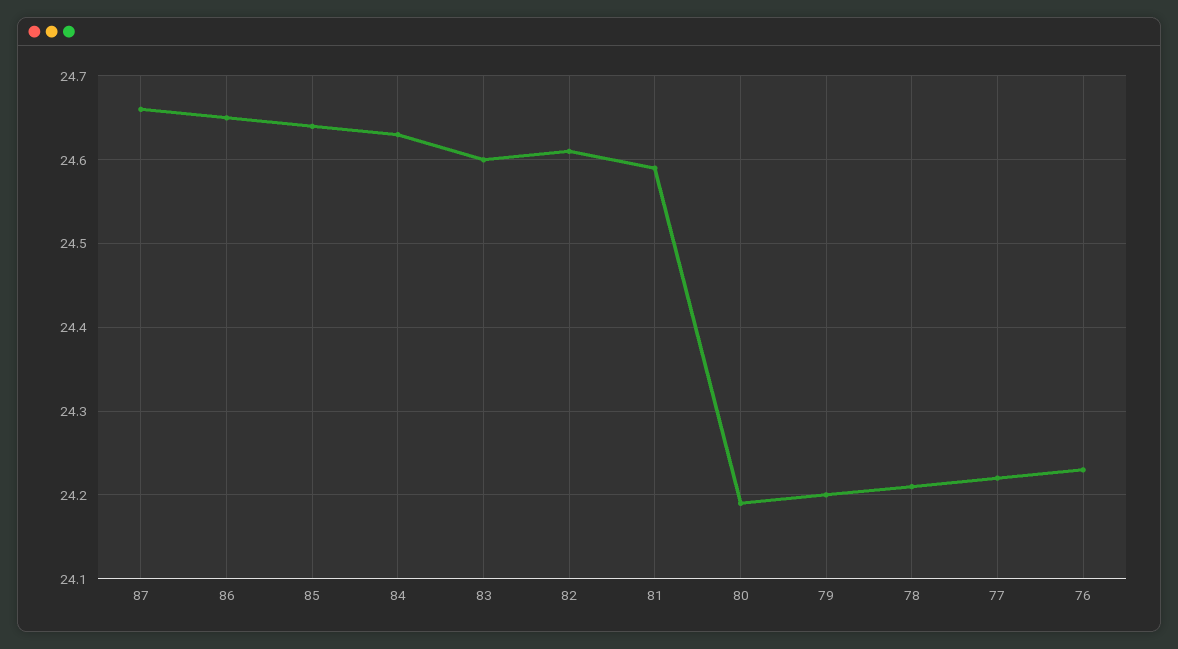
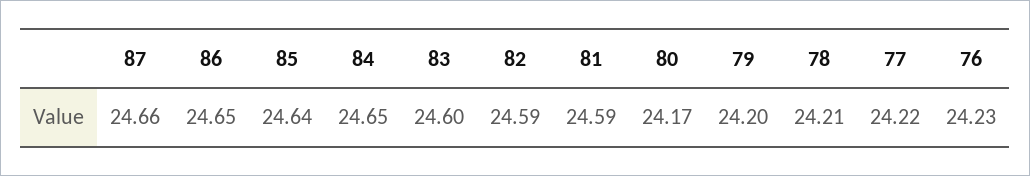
  {
    "87": 24.66,
    "86": 24.65,
    "85": 24.64,
-   "84": 24.63,
+   "84": 24.65,
    "83": 24.6,
-   "82": 24.61,
+   "82": 24.59,
    "81": 24.59,
-   "80": 24.19,
+   "80": 24.17,
    "79": 24.2,
    "78": 24.21,
    "77": 24.22,
    "76": 24.23
  }

